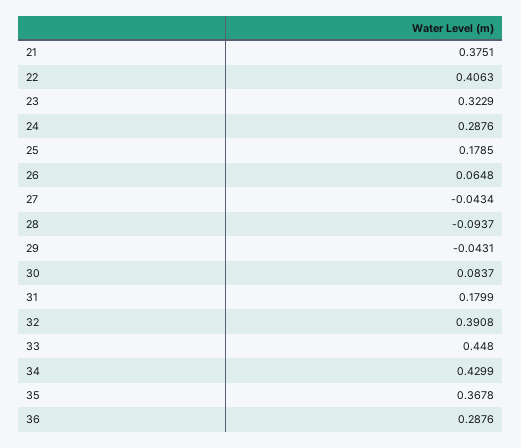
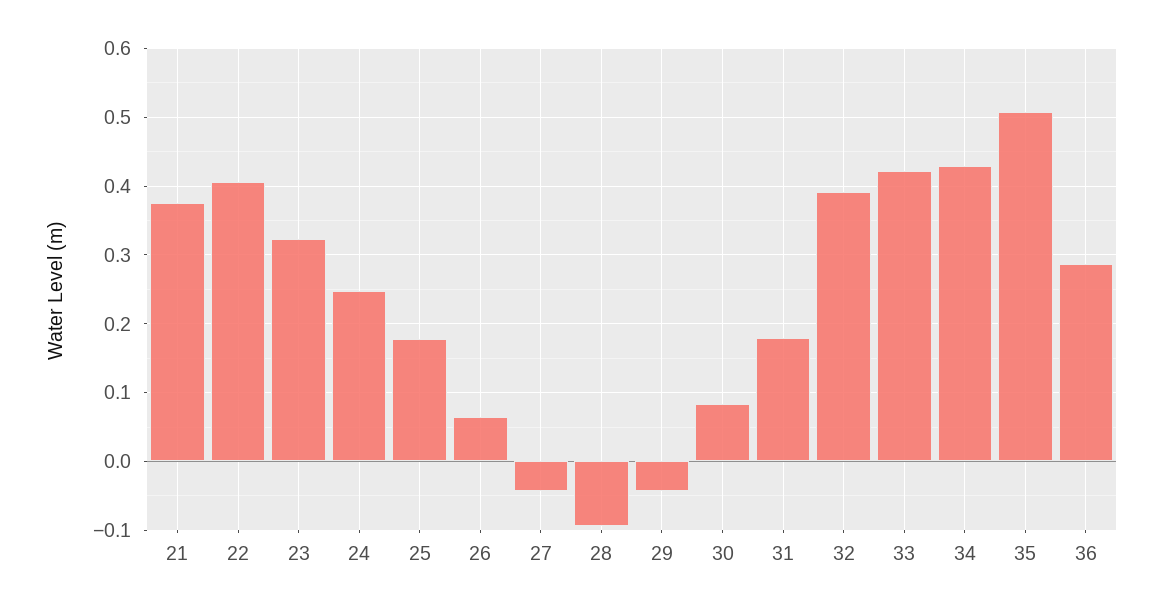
  {
    "21": 0.3751,
    "22": 0.4063,
    "23": 0.3229,
-   "24": 0.2876,
+   "24": 0.25,
    "25": 0.1785,
    "26": 0.0648,
    "27": -0.0434,
    "28": -0.0937,
    "29": -0.0431,
    "30": 0.0837,
    "31": 0.1799,
    "32": 0.3908,
-   "33": 0.448,
+   "33": 0.42,
    "34": 0.4299,
-   "35": 0.3678,
+   "35": 0.51,
    "36": 0.2876
  }

